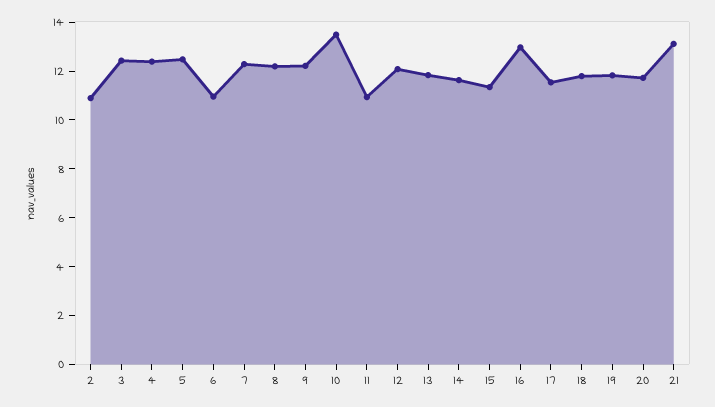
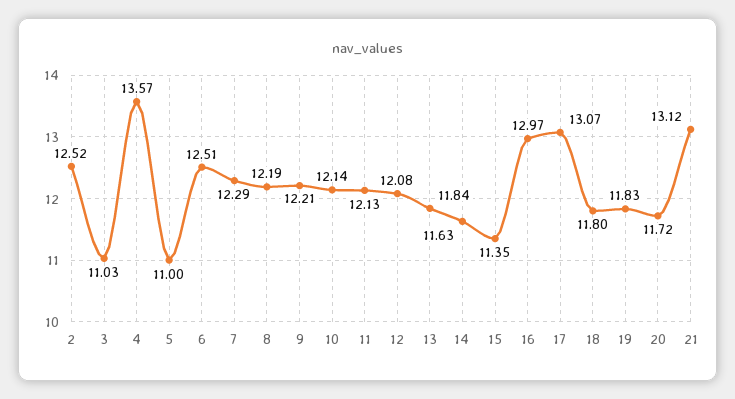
  {
-   "2": 11,
+   "2": 12.52,
-   "3": 12.5,
+   "3": 11.03,
-   "4": 12.5,
+   "4": 13.57,
-   "5": 12.5,
+   "5": 11,
-   "6": 11,
+   "6": 12.51,
    "7": 12.29,
    "8": 12.19,
    "9": 12.21,
-   "10": 13.5,
+   "10": 12.14,
-   "11": 11,
+   "11": 12.13,
    "12": 12.08,
    "13": 11.84,
    "14": 11.63,
    "15": 11.35,
    "16": 12.97,
-   "17": 11.5,
+   "17": 13.07,
    "18": 11.8,
    "19": 11.83,
    "20": 11.72,
    "21": 13.12
  }

